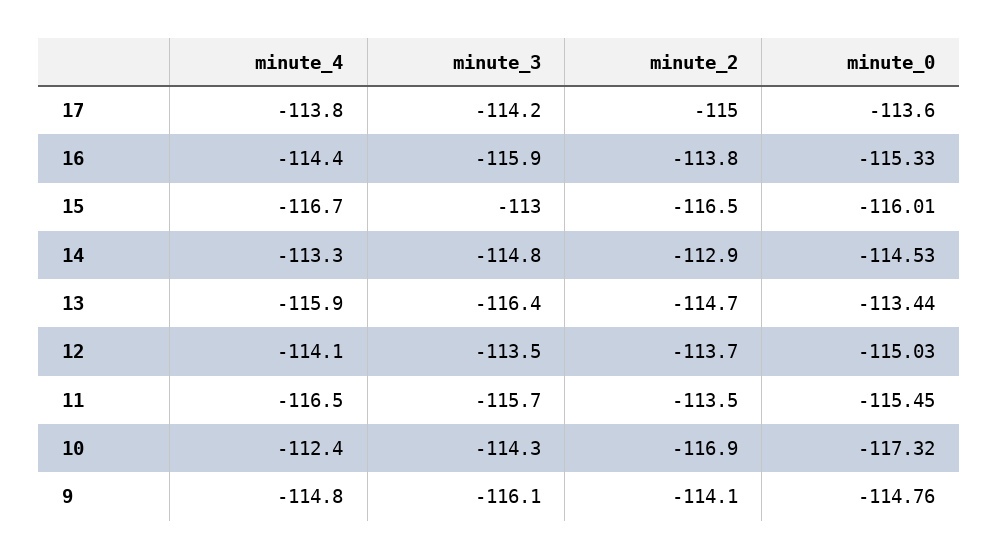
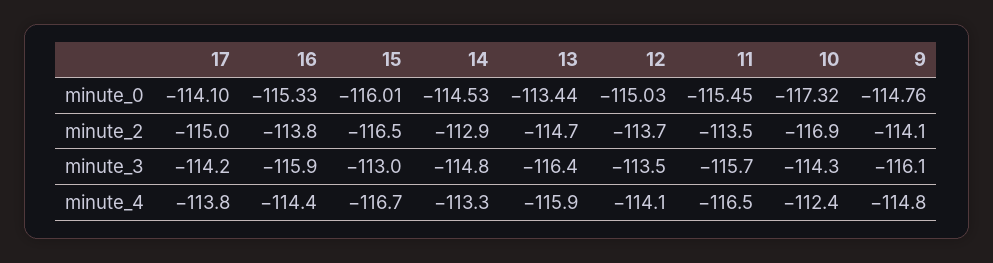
  {
    "minute_4": {
      "17": -113.8,
      "16": -114.4,
      "15": -116.7,
      "14": -113.3,
      "13": -115.9,
      "12": -114.1,
      "11": -116.5,
      "10": -112.4,
      "9": -114.8
    },
    "minute_3": {
      "17": -114.2,
      "16": -115.9,
      "15": -113,
      "14": -114.8,
      "13": -116.4,
      "12": -113.5,
      "11": -115.7,
      "10": -114.3,
      "9": -116.1
    },
    "minute_2": {
      "17": -115,
      "16": -113.8,
      "15": -116.5,
      "14": -112.9,
      "13": -114.7,
      "12": -113.7,
      "11": -113.5,
      "10": -116.9,
      "9": -114.1
    },
    "minute_0": {
-     "17": -113.6,
+     "17": -114.1,
      "16": -115.33,
      "15": -116.01,
      "14": -114.53,
      "13": -113.44,
      "12": -115.03,
      "11": -115.45,
      "10": -117.32,
      "9": -114.76
    }
  }

